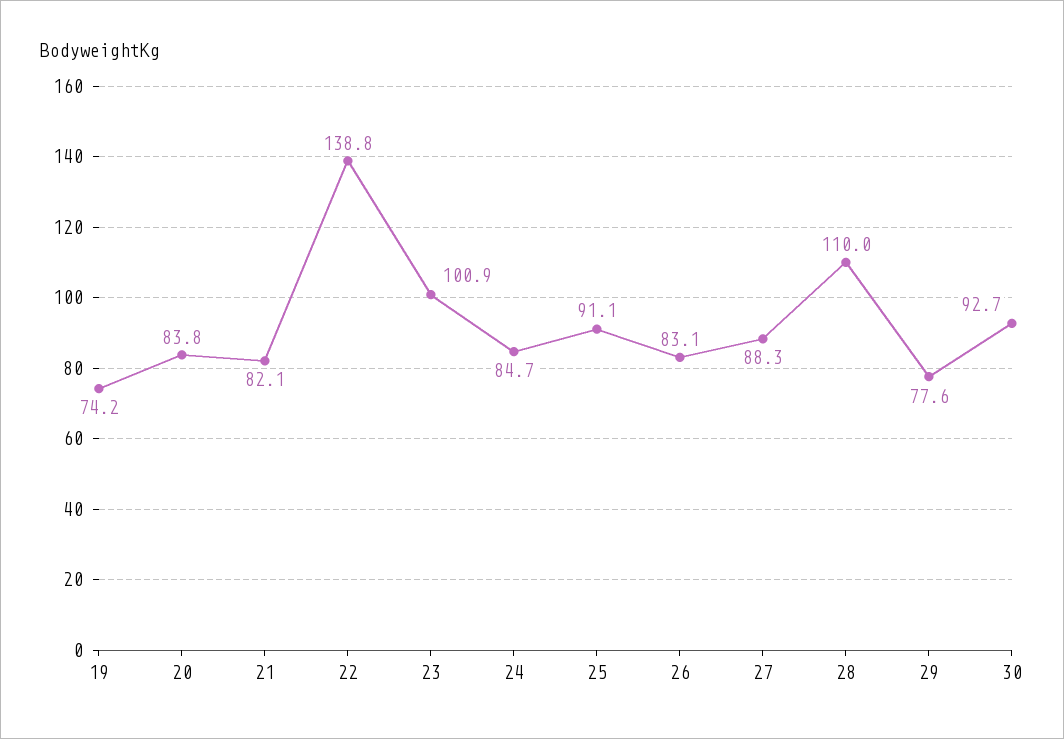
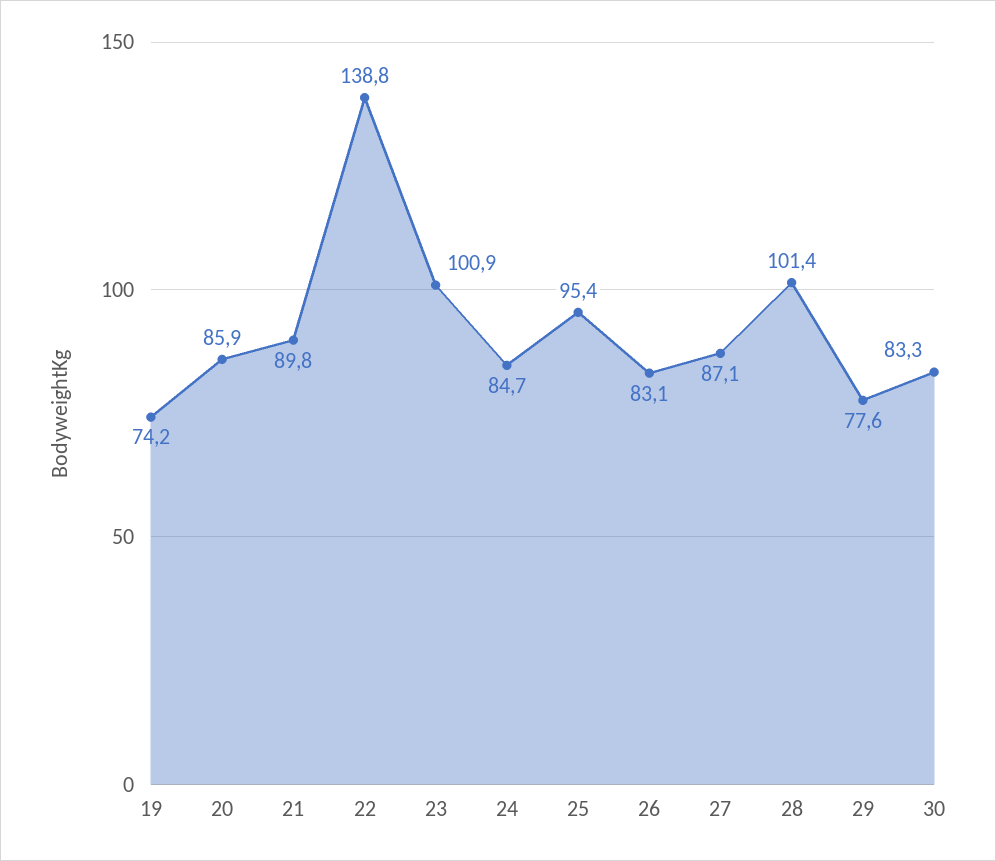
  {
    "19": 74.2,
-   "20": 83.8,
+   "20": 85.9,
-   "21": 82.1,
+   "21": 89.8,
    "22": 138.8,
    "23": 100.9,
    "24": 84.7,
-   "25": 91.1,
+   "25": 95.4,
    "26": 83.1,
-   "27": 88.3,
+   "27": 87.1,
-   "28": 110,
+   "28": 101.4,
    "29": 77.6,
-   "30": 92.7
+   "30": 83.3
  }

